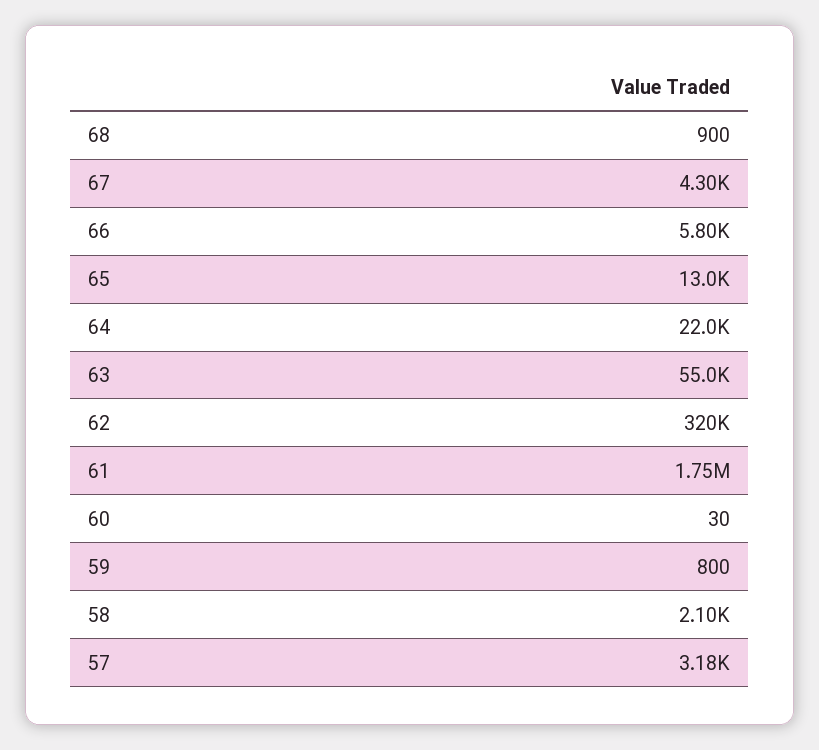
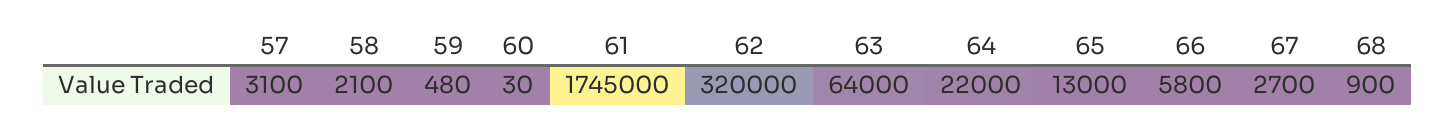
  {
    "68": 900,
-   "67": 4300,
+   "67": 2700,
    "66": 5800,
    "65": 13000,
    "64": 22000,
-   "63": 55000,
+   "63": 64000,
    "62": 320000,
    "61": 1745000,
    "60": 30,
-   "59": 800,
+   "59": 480,
    "58": 2100,
-   "57": 3180
+   "57": 3100
  }

